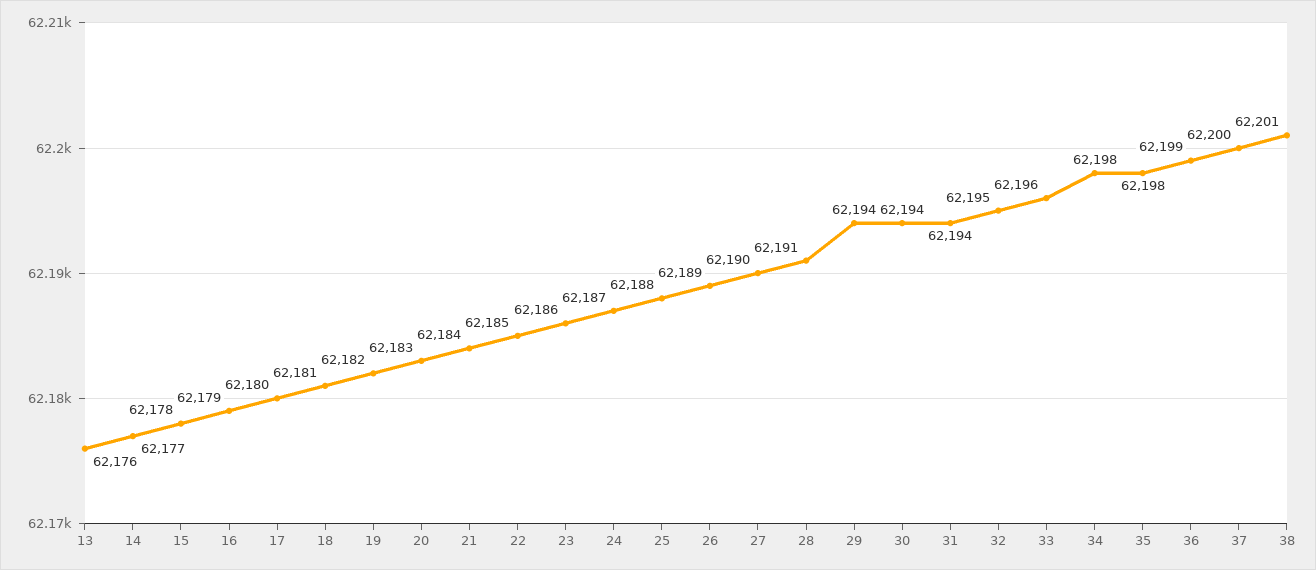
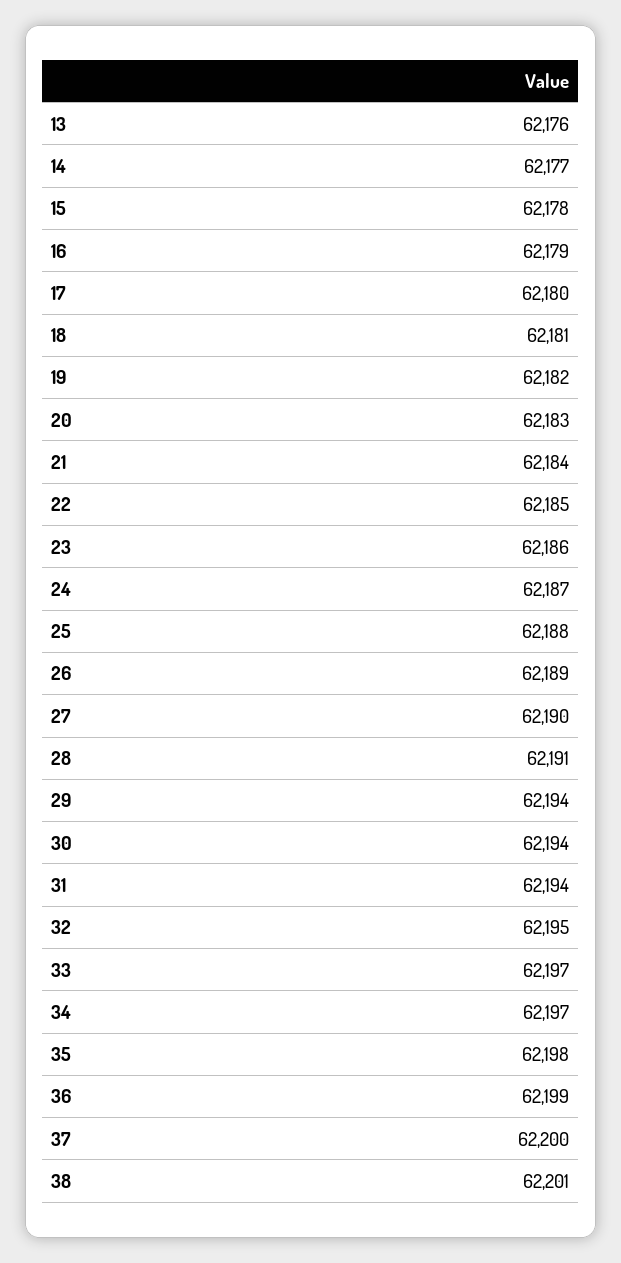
  {
    "13": 62176,
    "14": 62177,
    "15": 62178,
    "16": 62179,
    "17": 62180,
    "18": 62181,
    "19": 62182,
    "20": 62183,
    "21": 62184,
    "22": 62185,
    "23": 62186,
    "24": 62187,
    "25": 62188,
    "26": 62189,
    "27": 62190,
    "28": 62191,
    "29": 62194,
    "30": 62194,
    "31": 62194,
    "32": 62195,
-   "33": 62196,
+   "33": 62197,
-   "34": 62198,
+   "34": 62197,
    "35": 62198,
    "36": 62199,
    "37": 62200,
    "38": 62201
  }

